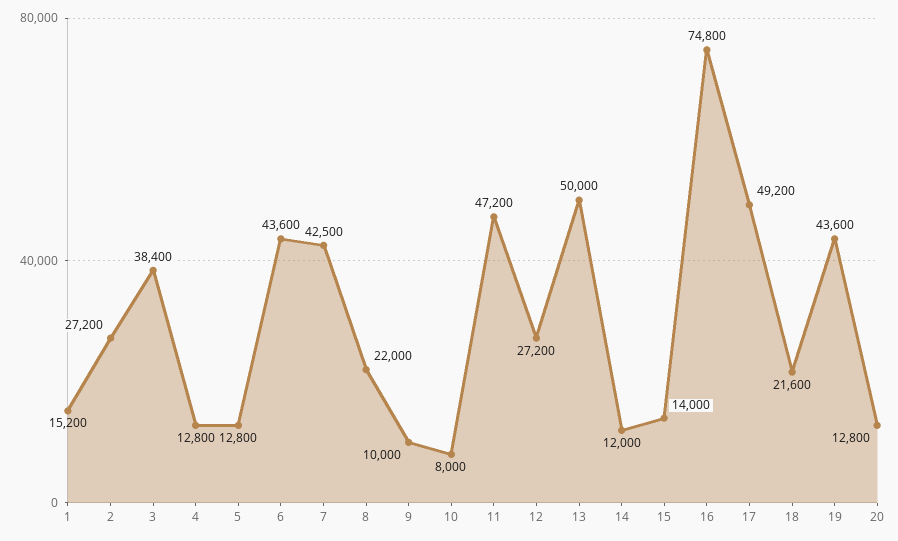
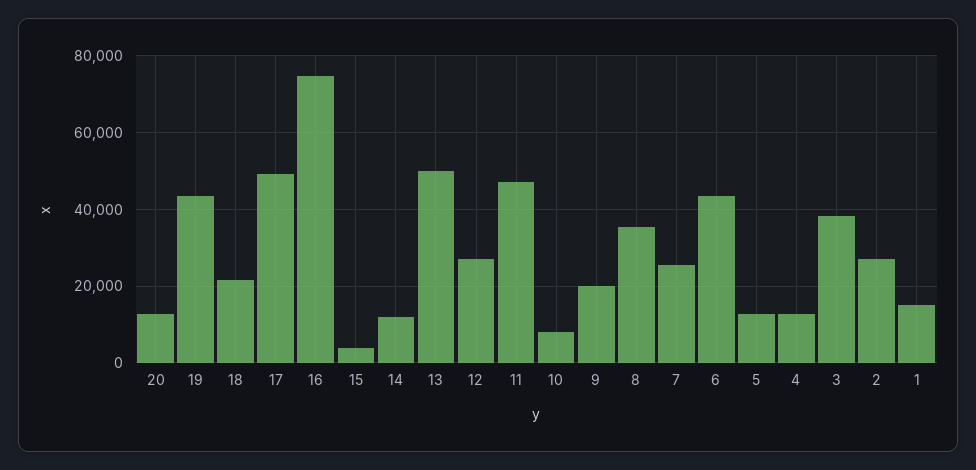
  {
    "1": 15200,
    "2": 27200,
    "3": 38400,
    "4": 12800,
    "5": 12800,
    "6": 43600,
-   "7": 42500,
+   "7": 26000,
-   "8": 22000,
+   "8": 36000,
-   "9": 10000,
+   "9": 20000,
    "10": 8000,
    "11": 47200,
    "12": 27200,
    "13": 50000,
    "14": 12000,
-   "15": 14000,
+   "15": 4000,
    "16": 74800,
    "17": 49200,
    "18": 21600,
    "19": 43600,
    "20": 12800
  }

